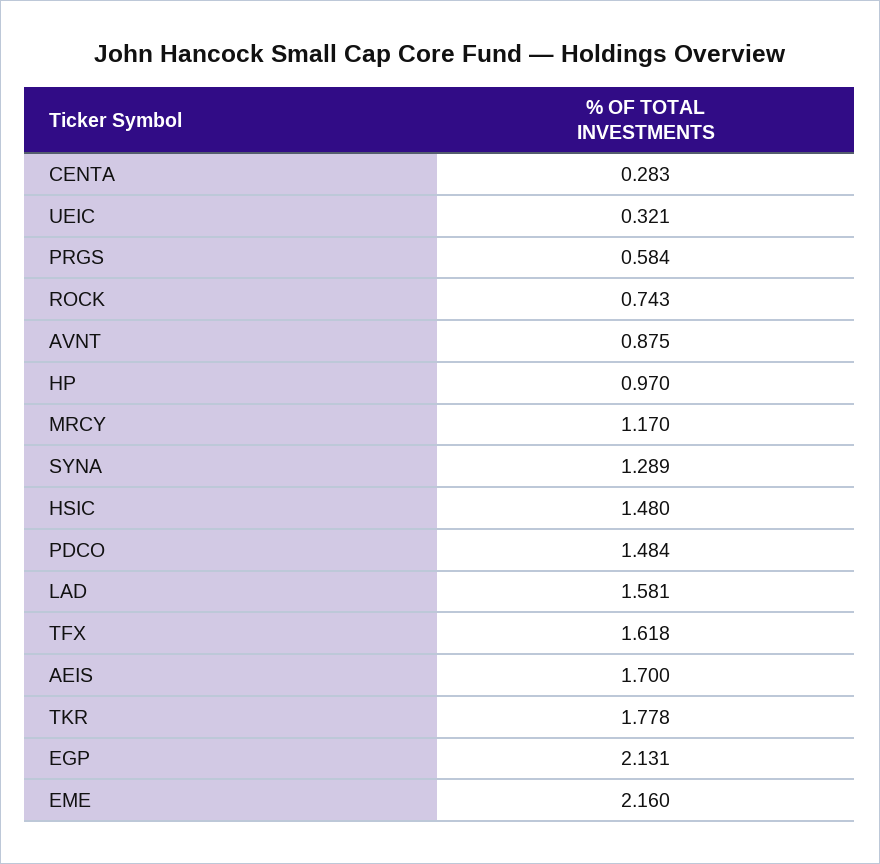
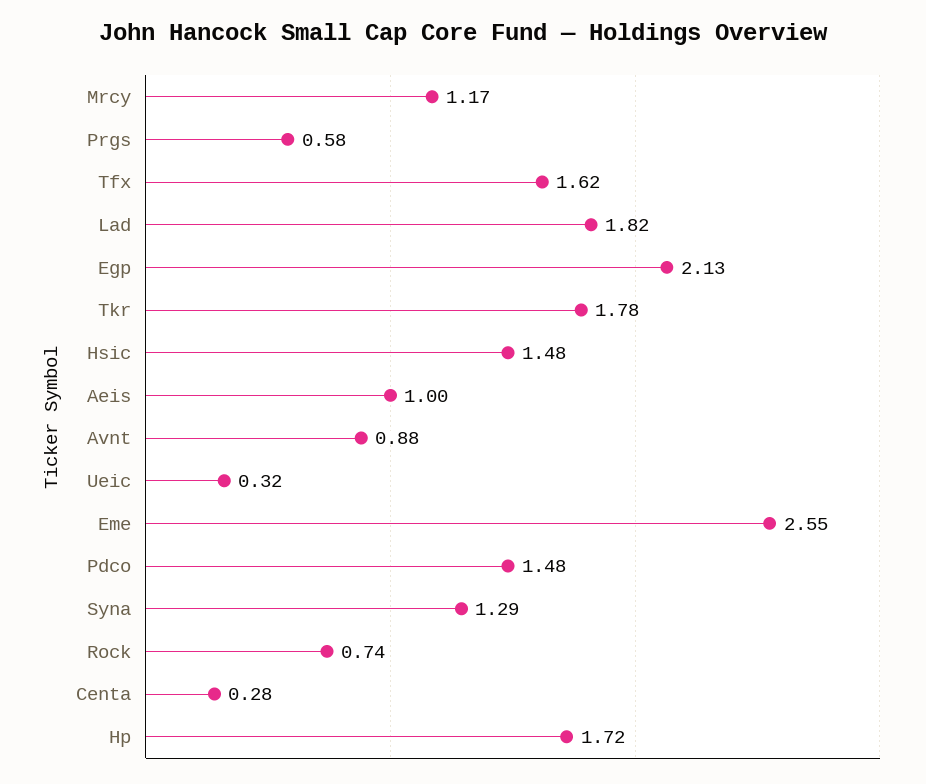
  {
    "CENTA": 0.283,
    "UEIC": 0.321,
    "PRGS": 0.584,
    "ROCK": 0.743,
    "AVNT": 0.875,
-   "HP": 0.97,
+   "HP": 1.72,
    "MRCY": 1.17,
    "SYNA": 1.289,
    "HSIC": 1.48,
    "PDCO": 1.484,
-   "LAD": 1.581,
+   "LAD": 1.82,
    "TFX": 1.618,
-   "AEIS": 1.7,
+   "AEIS": 1,
    "TKR": 1.778,
    "EGP": 2.131,
-   "EME": 2.16
+   "EME": 2.55
  }

